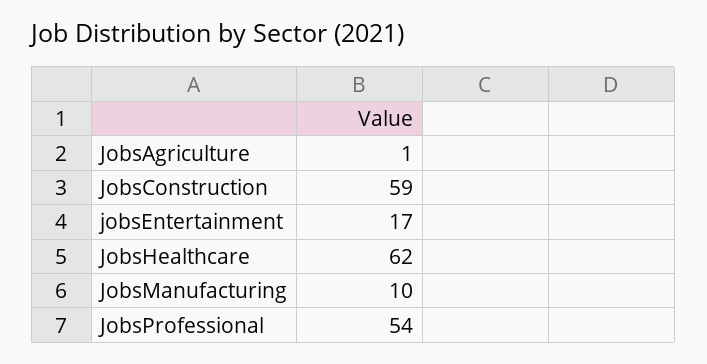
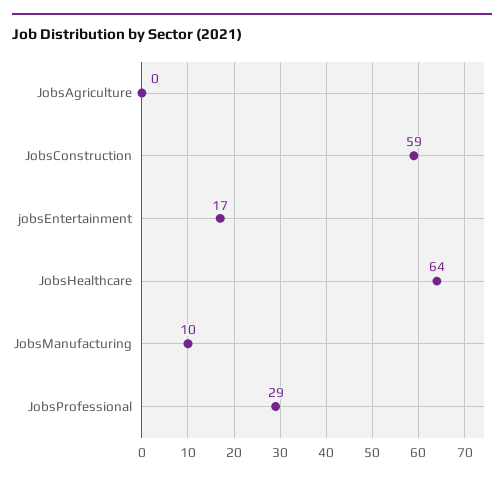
  {
-   "JobsAgriculture": 1,
+   "JobsAgriculture": 0,
    "JobsConstruction": 59,
    "jobsEntertainment": 17,
-   "JobsHealthcare": 62,
+   "JobsHealthcare": 64,
    "JobsManufacturing": 10,
-   "JobsProfessional": 54
+   "JobsProfessional": 29
  }

